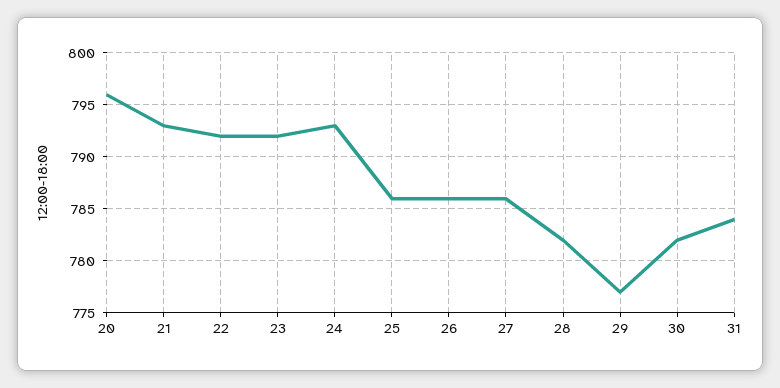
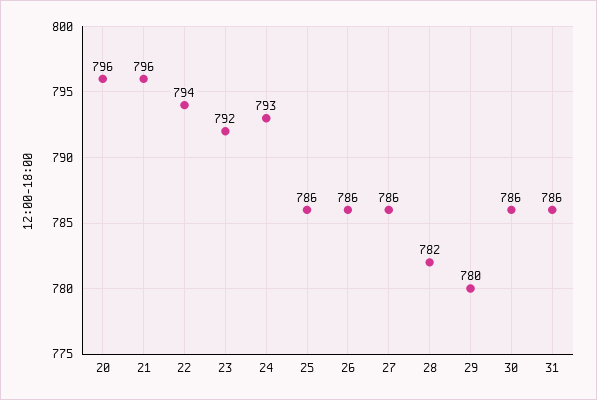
  {
    "20": 796,
-   "21": 793,
+   "21": 796,
-   "22": 792,
+   "22": 794,
    "23": 792,
    "24": 793,
    "25": 786,
    "26": 786,
    "27": 786,
    "28": 782,
-   "29": 777,
+   "29": 780,
-   "30": 782,
+   "30": 786,
-   "31": 784
+   "31": 786
  }

